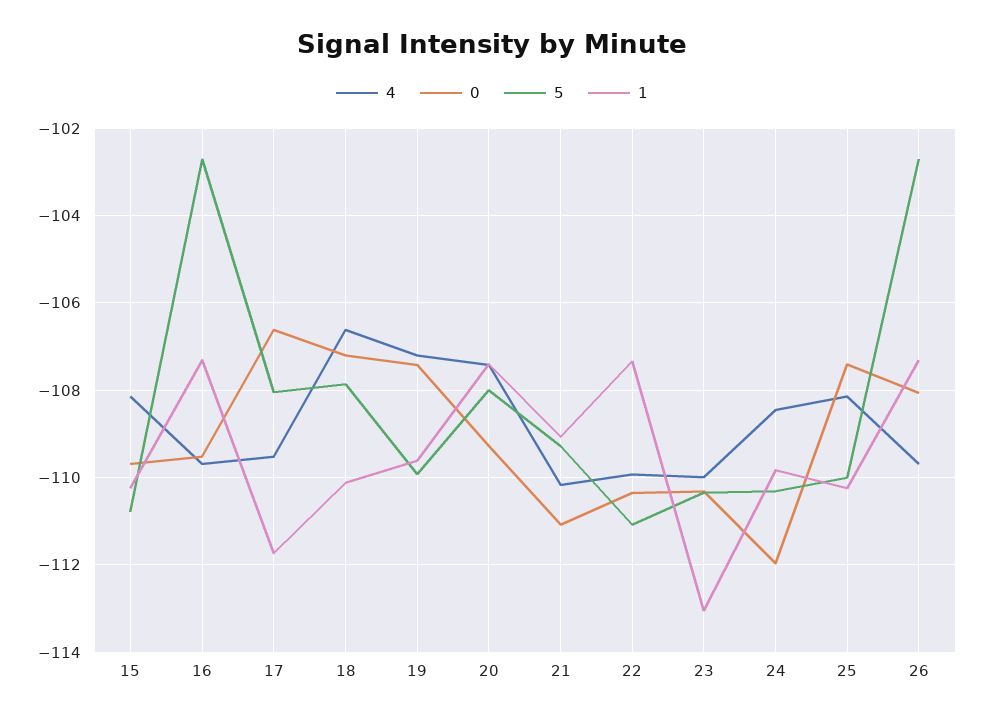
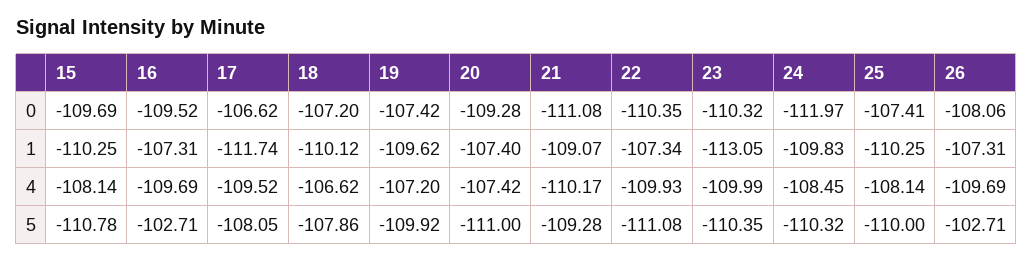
  {
    "4": {
      "15": -108.14,
      "16": -109.69,
      "17": -109.52,
      "18": -106.62,
      "19": -107.2,
      "20": -107.42,
      "21": -110.17,
      "22": -109.93,
      "23": -109.99,
      "24": -108.45,
      "25": -108.14,
      "26": -109.69
    },
    "0": {
      "15": -109.69,
      "16": -109.52,
      "17": -106.62,
      "18": -107.2,
      "19": -107.42,
      "20": -109.28,
      "21": -111.08,
      "22": -110.35,
      "23": -110.32,
      "24": -111.97,
      "25": -107.41,
      "26": -108.06
    },
    "5": {
      "15": -110.78,
      "16": -102.71,
      "17": -108.05,
      "18": -107.86,
      "19": -109.92,
-     "20": -108,
+     "20": -111,
      "21": -109.28,
      "22": -111.08,
      "23": -110.35,
      "24": -110.32,
      "25": -110,
      "26": -102.71
    },
    "1": {
      "15": -110.25,
      "16": -107.31,
      "17": -111.74,
      "18": -110.12,
      "19": -109.62,
      "20": -107.4,
      "21": -109.07,
      "22": -107.34,
      "23": -113.05,
      "24": -109.83,
      "25": -110.25,
      "26": -107.31
    }
  }

